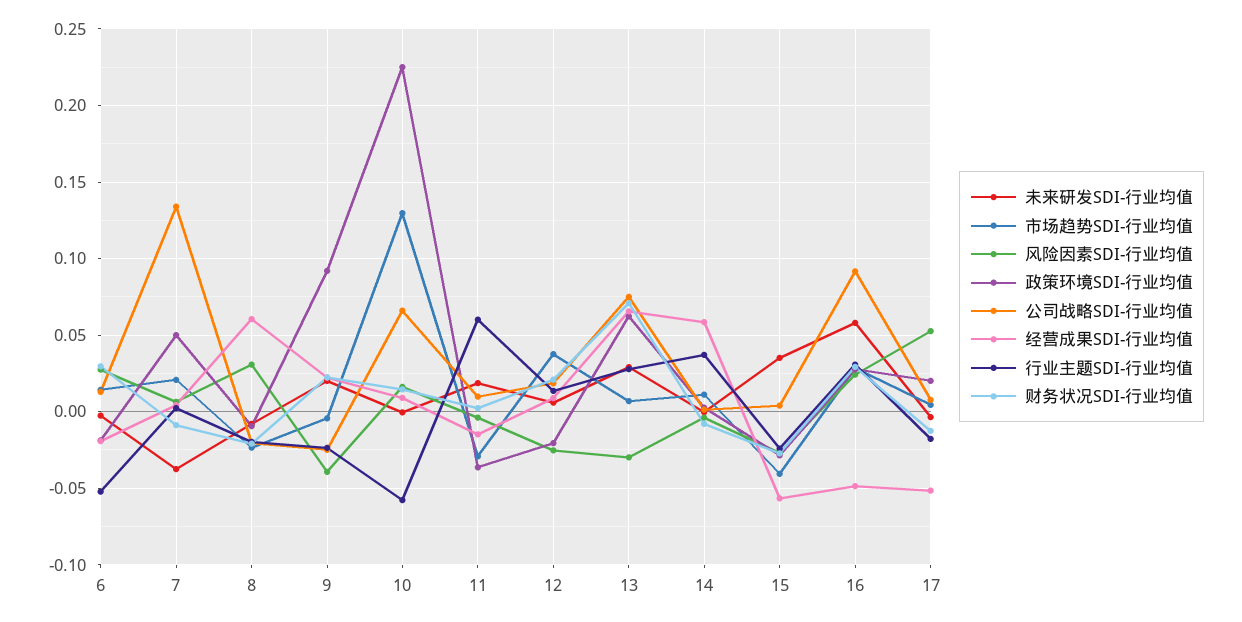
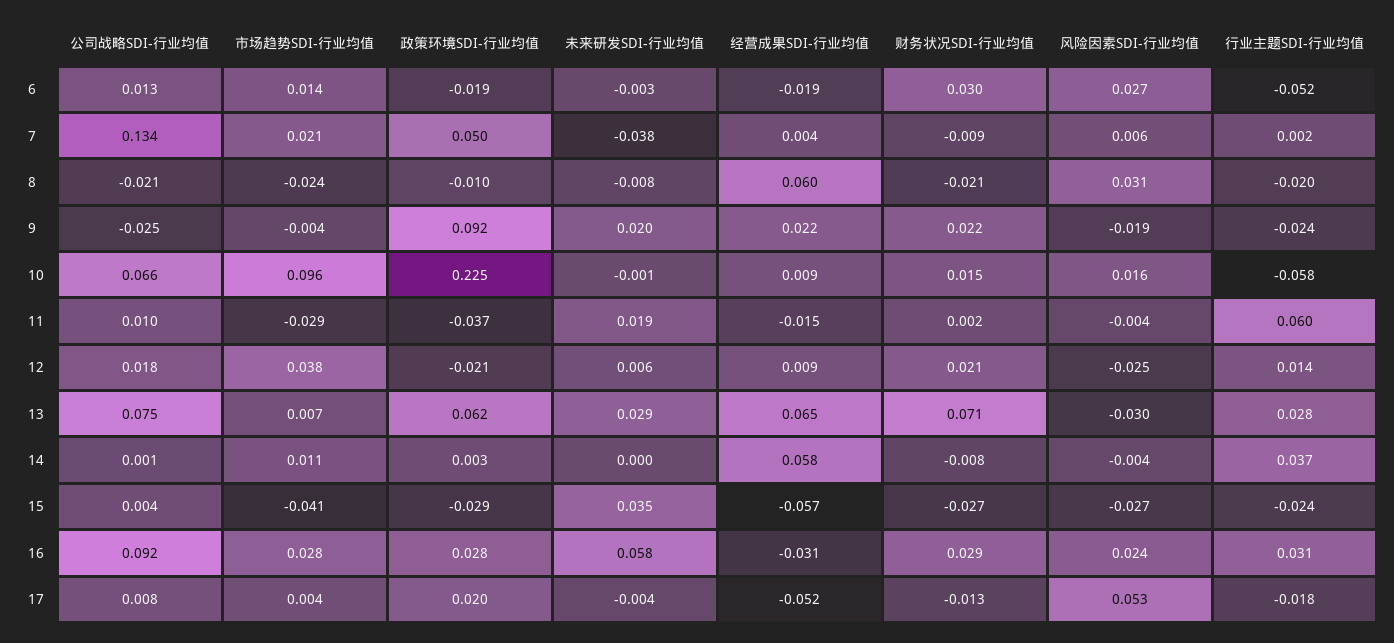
  {
    "未来研发SDI-行业均值": {
      "6": -0.003,
      "7": -0.038,
      "8": -0.008,
      "9": 0.02,
      "10": -0.001,
      "11": 0.019,
      "12": 0.006,
      "13": 0.029,
      "14": 0,
      "15": 0.035,
      "16": 0.058,
      "17": -0.004
    },
    "市场趋势SDI-行业均值": {
      "6": 0.014,
      "7": 0.021,
      "8": -0.024,
      "9": -0.004,
-     "10": 0.13,
+     "10": 0.096,
      "11": -0.029,
      "12": 0.038,
      "13": 0.007,
      "14": 0.011,
      "15": -0.041,
      "16": 0.028,
      "17": 0.004
    },
    "风险因素SDI-行业均值": {
      "6": 0.027,
      "7": 0.006,
      "8": 0.031,
-     "9": -0.04,
+     "9": -0.019,
      "10": 0.016,
      "11": -0.004,
      "12": -0.025,
      "13": -0.03,
      "14": -0.004,
      "15": -0.027,
      "16": 0.024,
      "17": 0.053
    },
    "政策环境SDI-行业均值": {
      "6": -0.019,
      "7": 0.05,
      "8": -0.01,
      "9": 0.092,
      "10": 0.225,
      "11": -0.037,
      "12": -0.021,
      "13": 0.062,
      "14": 0.003,
      "15": -0.029,
      "16": 0.028,
      "17": 0.02
    },
    "公司战略SDI-行业均值": {
      "6": 0.013,
      "7": 0.134,
      "8": -0.021,
      "9": -0.025,
      "10": 0.066,
      "11": 0.01,
      "12": 0.018,
      "13": 0.075,
      "14": 0.001,
      "15": 0.004,
      "16": 0.092,
      "17": 0.008
    },
    "经营成果SDI-行业均值": {
      "6": -0.019,
      "7": 0.004,
      "8": 0.06,
      "9": 0.022,
      "10": 0.009,
      "11": -0.015,
      "12": 0.009,
      "13": 0.065,
      "14": 0.058,
      "15": -0.057,
-     "16": -0.05,
+     "16": -0.031,
      "17": -0.052
    },
    "行业主题SDI-行业均值": {
      "6": -0.052,
      "7": 0.002,
      "8": -0.02,
      "9": -0.024,
      "10": -0.058,
      "11": 0.06,
      "12": 0.014,
      "13": 0.028,
      "14": 0.037,
      "15": -0.024,
      "16": 0.031,
      "17": -0.018
    },
    "财务状况SDI-行业均值": {
      "6": 0.03,
      "7": -0.009,
      "8": -0.021,
      "9": 0.022,
      "10": 0.015,
      "11": 0.002,
      "12": 0.021,
      "13": 0.071,
      "14": -0.008,
      "15": -0.027,
      "16": 0.029,
      "17": -0.013
    }
  }

